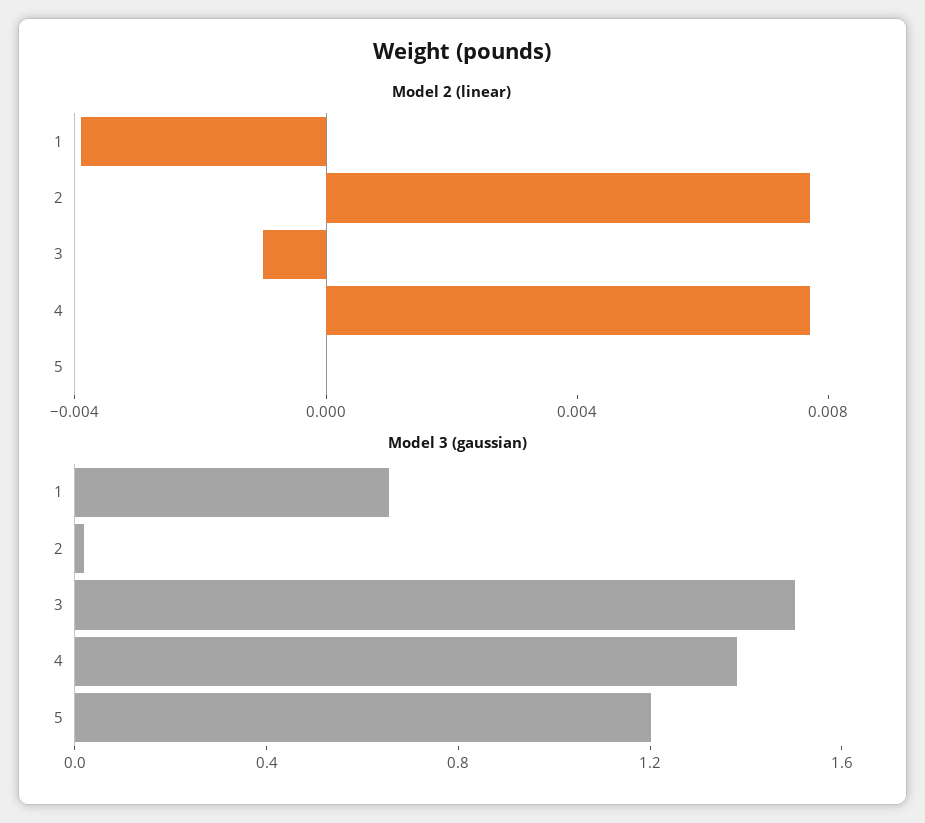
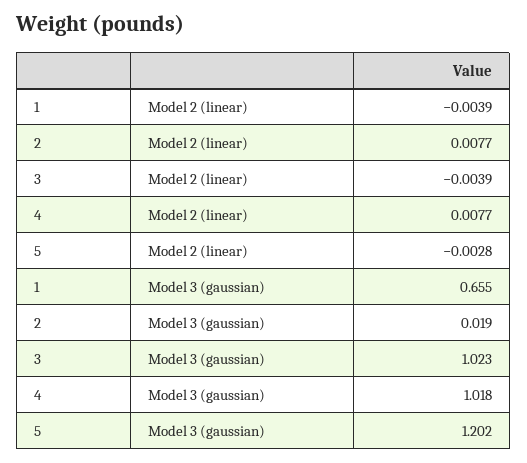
  {
    "Model 2 (linear)": {
      "1": -0.0039,
      "2": 0.0077,
-     "3": -0.001,
+     "3": -0.0039,
      "4": 0.0077,
-     "5": 0
+     "5": -0.0028
    },
    "Model 3 (gaussian)": {
      "1": 0.655,
      "2": 0.019,
-     "3": 1.5,
+     "3": 1.023,
-     "4": 1.4,
+     "4": 1.018,
      "5": 1.202
    }
  }

